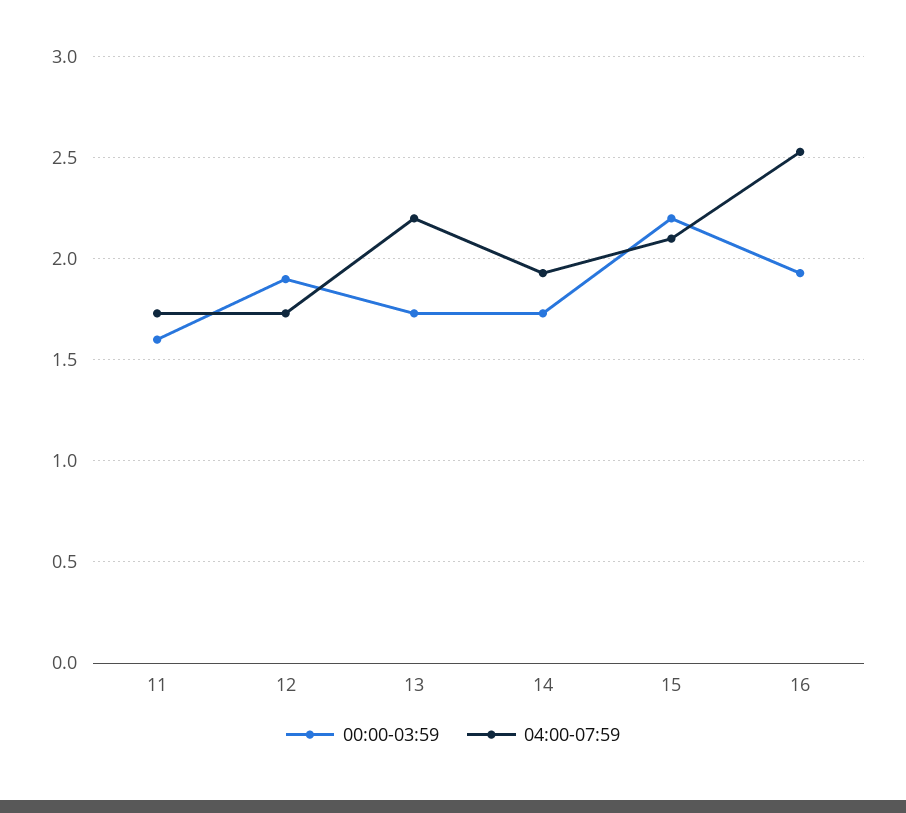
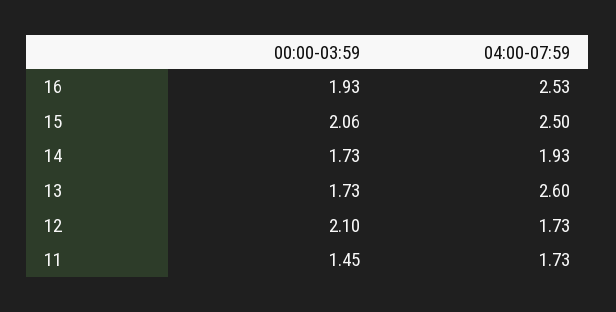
  {
    "00:00-03:59": {
-     "11": 1.6,
+     "11": 1.45,
-     "12": 1.9,
+     "12": 2.1,
      "13": 1.73,
      "14": 1.73,
-     "15": 2.2,
+     "15": 2.06,
      "16": 1.93
    },
    "04:00-07:59": {
      "11": 1.73,
      "12": 1.73,
-     "13": 2.2,
+     "13": 2.6,
      "14": 1.93,
-     "15": 2.1,
+     "15": 2.5,
      "16": 2.53
    }
  }

